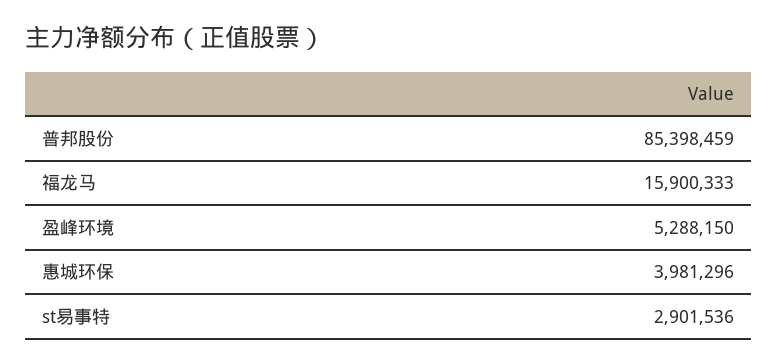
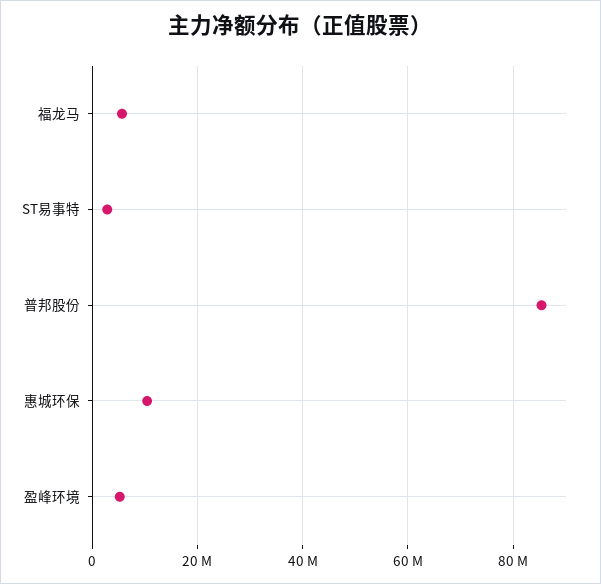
  {
    "普邦股份": 85398459,
-   "福龙马": 15900333,
+   "福龙马": 6000000,
    "盈峰环境": 5288150,
-   "惠城环保": 3981296,
+   "惠城环保": 10000000,
    "st易事特": 2901536
  }

